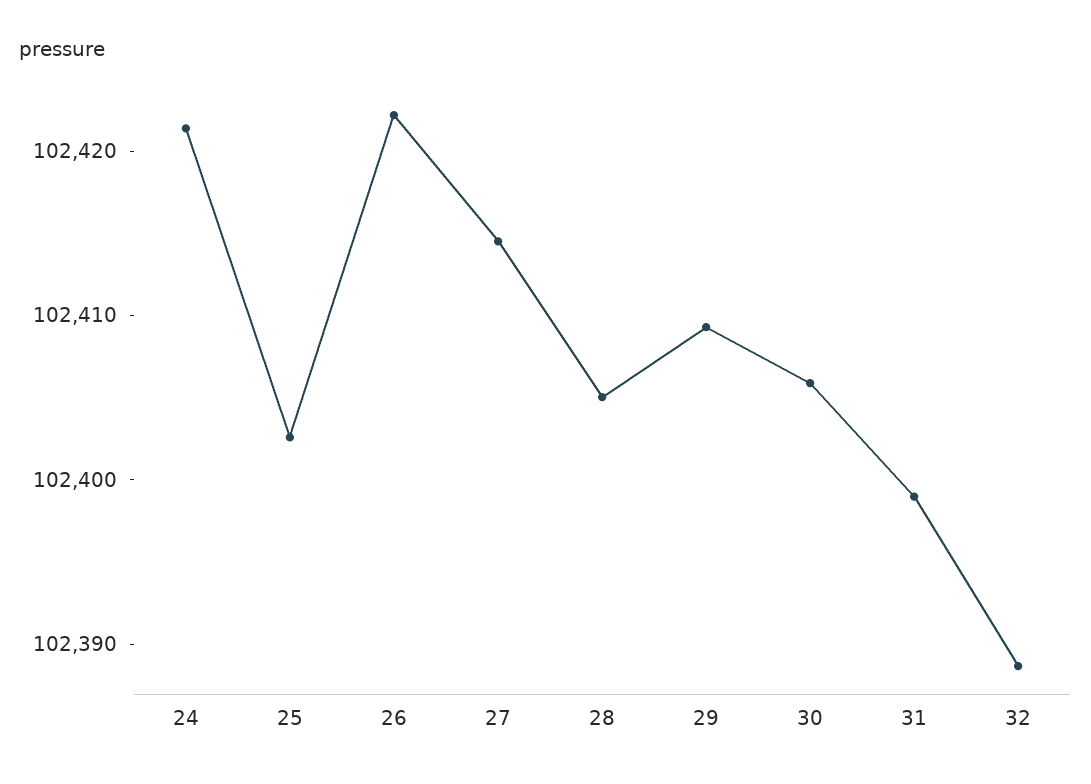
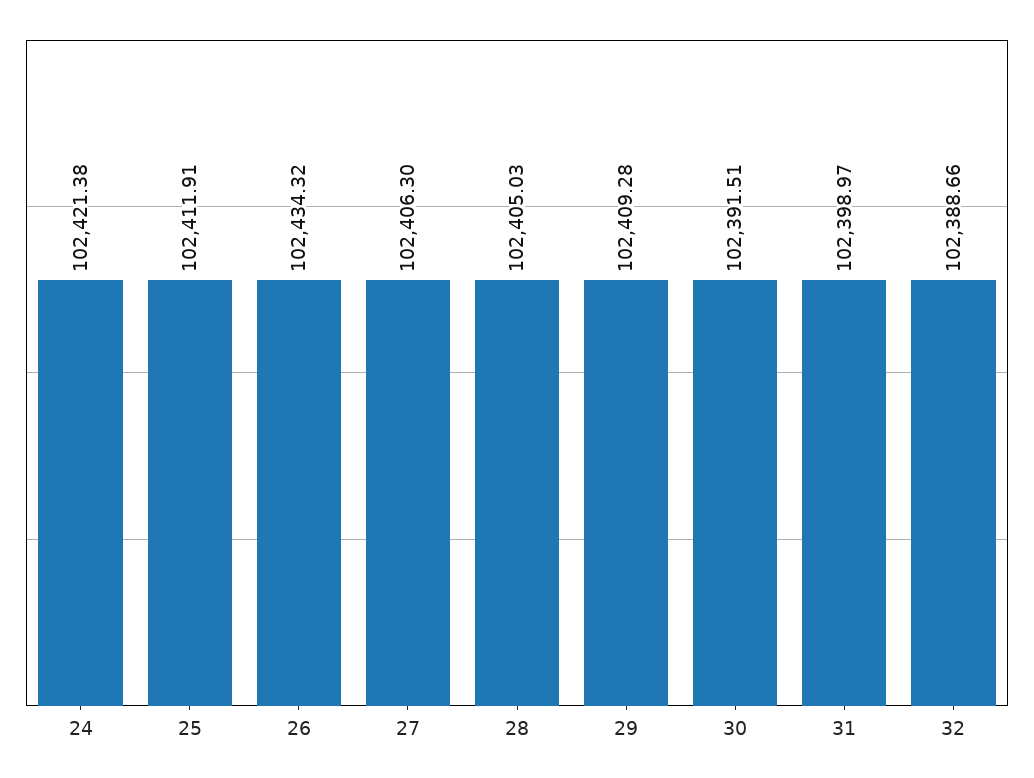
  {
    "24": 102421.38,
-   "25": 102402,
+   "25": 102411.91,
-   "26": 102422,
+   "26": 102434.32,
-   "27": 102414,
+   "27": 102406.3,
    "28": 102405.03,
    "29": 102409.28,
-   "30": 102406,
+   "30": 102391.51,
    "31": 102398.97,
    "32": 102388.66
  }

